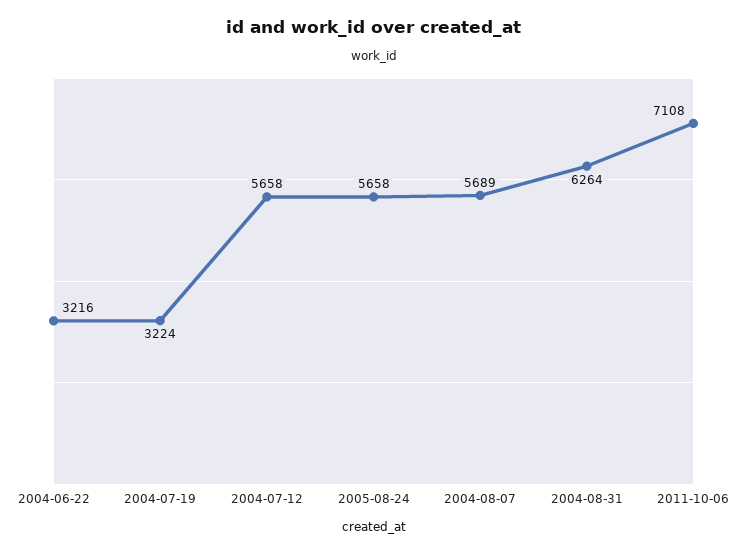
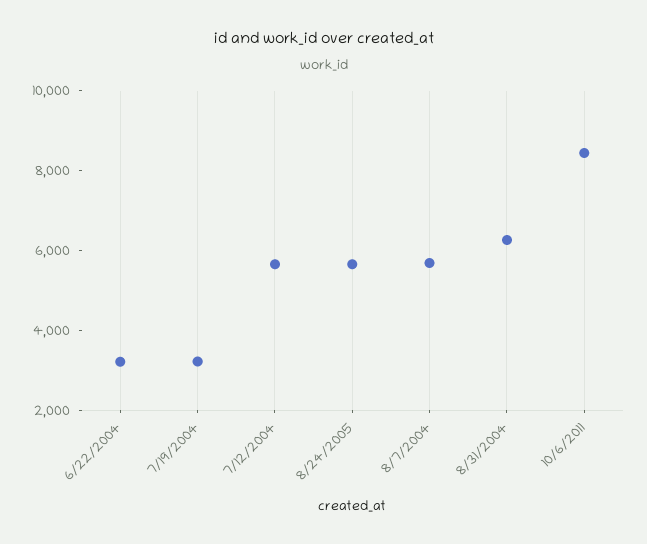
  {
    "2004-06-22": 3216,
    "2004-07-19": 3224,
    "2004-07-12": 5658,
    "2005-08-24": 5658,
    "2004-08-07": 5689,
    "2004-08-31": 6264,
-   "2011-10-06": 7108
+   "2011-10-06": 8500
  }

